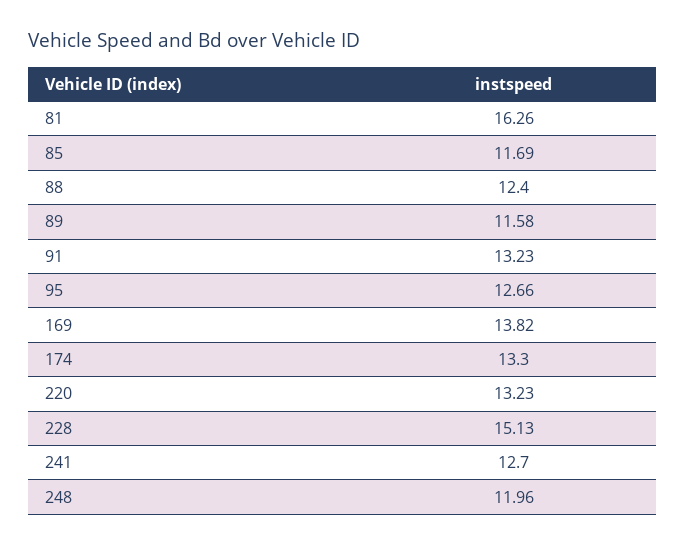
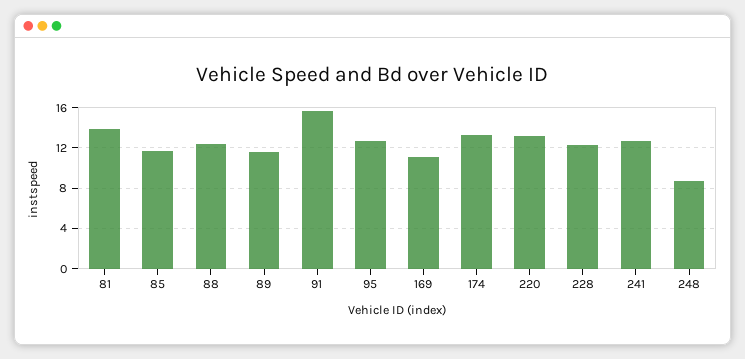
  {
-   "81": 16.26,
+   "81": 14,
    "85": 11.69,
    "88": 12.4,
    "89": 11.58,
-   "91": 13.23,
+   "91": 16,
    "95": 12.66,
-   "169": 13.82,
+   "169": 11,
    "174": 13.3,
    "220": 13.23,
-   "228": 15.13,
+   "228": 12,
    "241": 12.7,
-   "248": 11.96
+   "248": 9
  }

